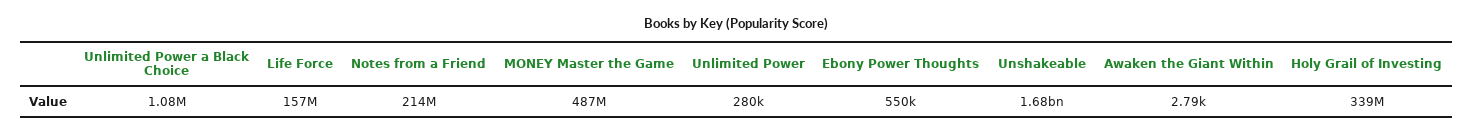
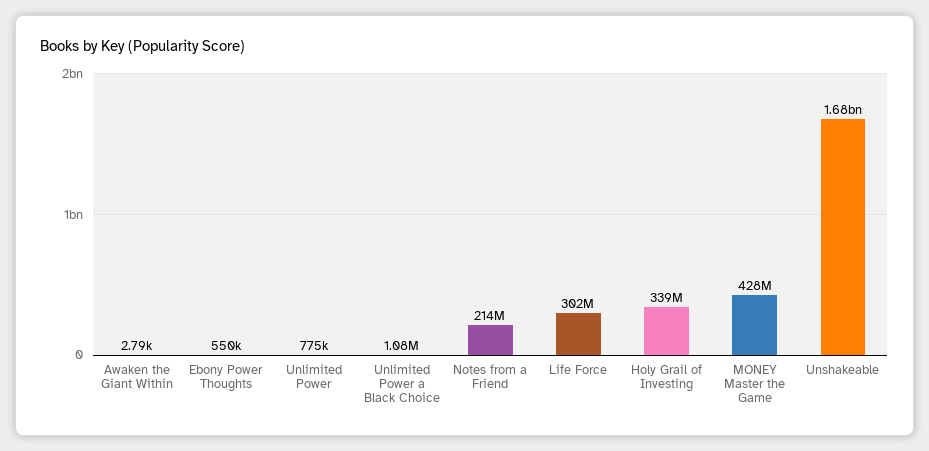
  {
    "Unlimited Power a Black Choice": 1080000,
-   "Life Force": 157000000,
+   "Life Force": 302000000,
    "Notes from a Friend": 214000000,
-   "MONEY Master the Game": 487000000,
+   "MONEY Master the Game": 428000000,
-   "Unlimited Power": 280000,
+   "Unlimited Power": 775000,
    "Ebony Power Thoughts": 550000,
    "Unshakeable": 1680000000,
    "Awaken the Giant Within": 2790,
    "Holy Grail of Investing": 339000000
  }

